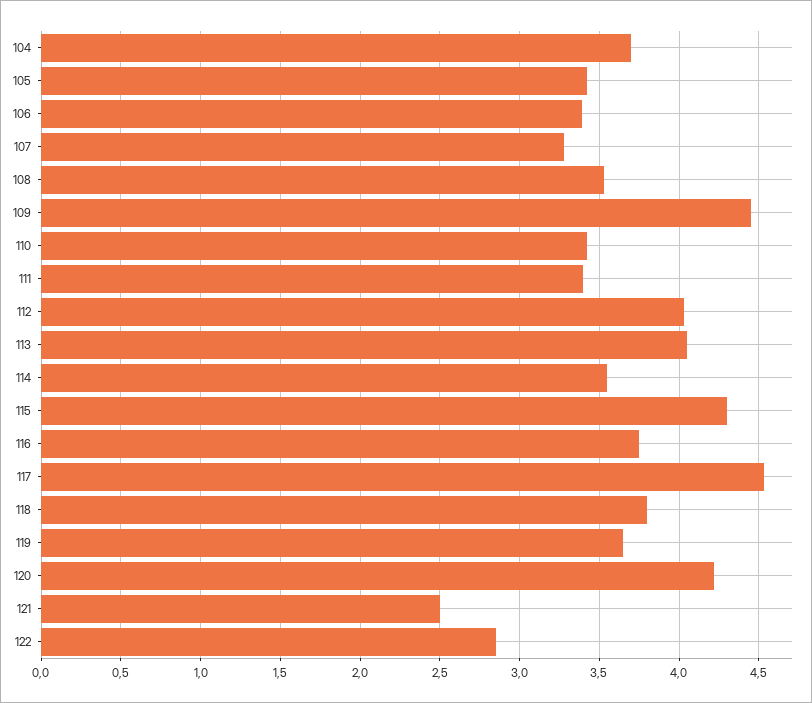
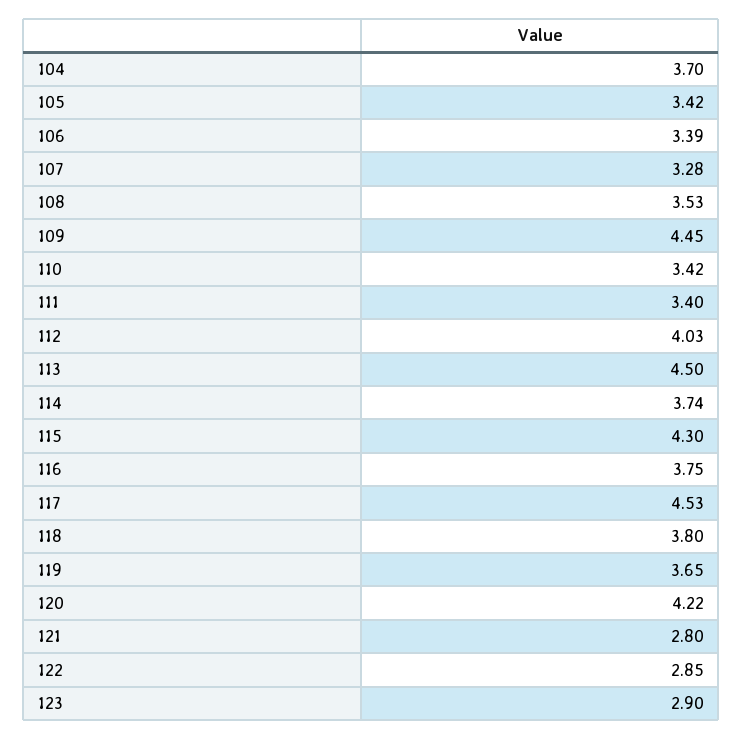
  {
    "104": 3.7,
    "105": 3.42,
    "106": 3.39,
    "107": 3.28,
    "108": 3.53,
    "109": 4.45,
    "110": 3.42,
    "111": 3.4,
    "112": 4.03,
-   "113": 4.05,
+   "113": 4.5,
-   "114": 3.55,
+   "114": 3.74,
    "115": 4.3,
    "116": 3.75,
    "117": 4.53,
    "118": 3.8,
    "119": 3.65,
    "120": 4.22,
-   "121": 2.5,
+   "121": 2.8,
-   "122": 2.85
+   "122": 2.85,
+   "123": 2.9
  }

